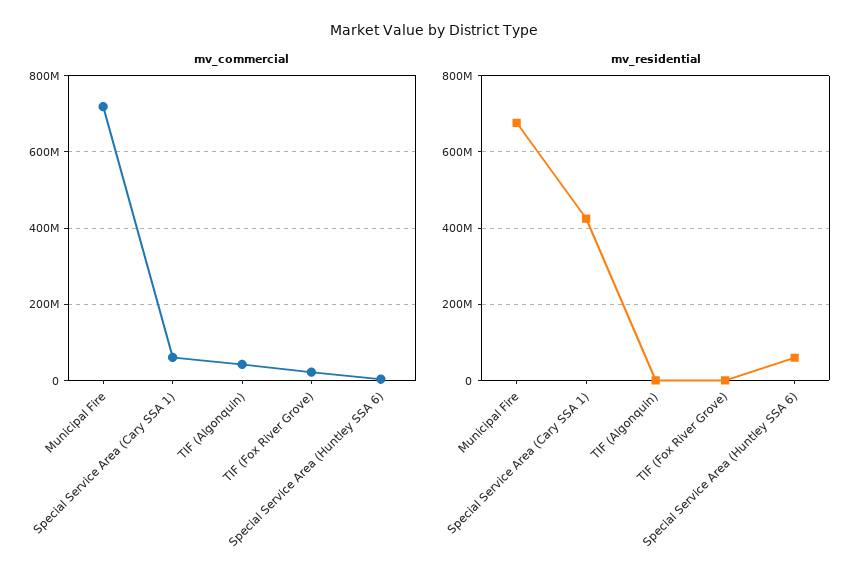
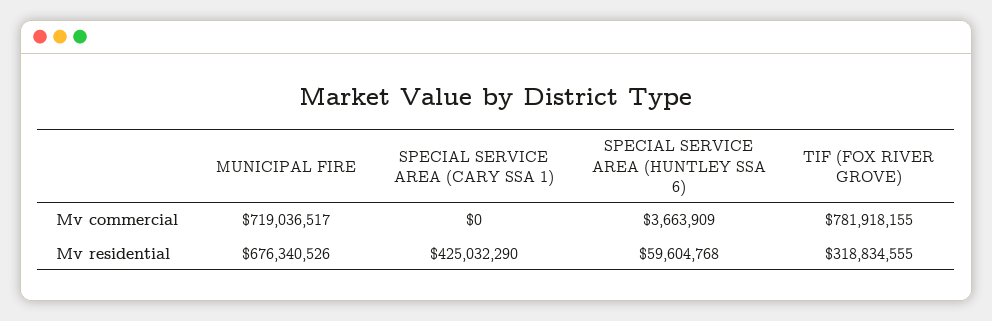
  {
    "mv_commercial": {
      "Municipal Fire": 719036517,
-     "Special Service Area (Cary SSA 1)": 60000000,
+     "Special Service Area (Cary SSA 1)": 0,
-     "TIF (Algonquin)": 40000000,
-     "TIF (Fox River Grove)": 20000000,
+     "TIF (Fox River Grove)": 781918155,
      "Special Service Area (Huntley SSA 6)": 3663909
    },
    "mv_residential": {
      "Municipal Fire": 676340526,
      "Special Service Area (Cary SSA 1)": 425032290,
-     "TIF (Algonquin)": 0,
-     "TIF (Fox River Grove)": 0,
+     "TIF (Fox River Grove)": 318834555,
      "Special Service Area (Huntley SSA 6)": 59604768
    }
  }

